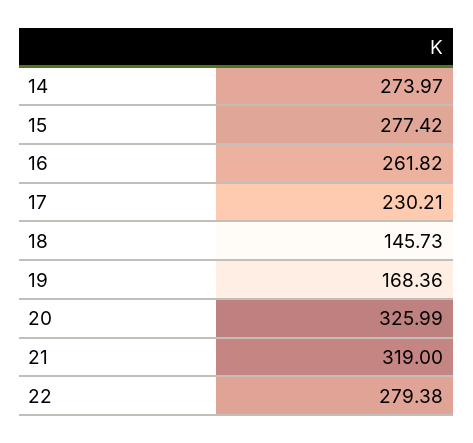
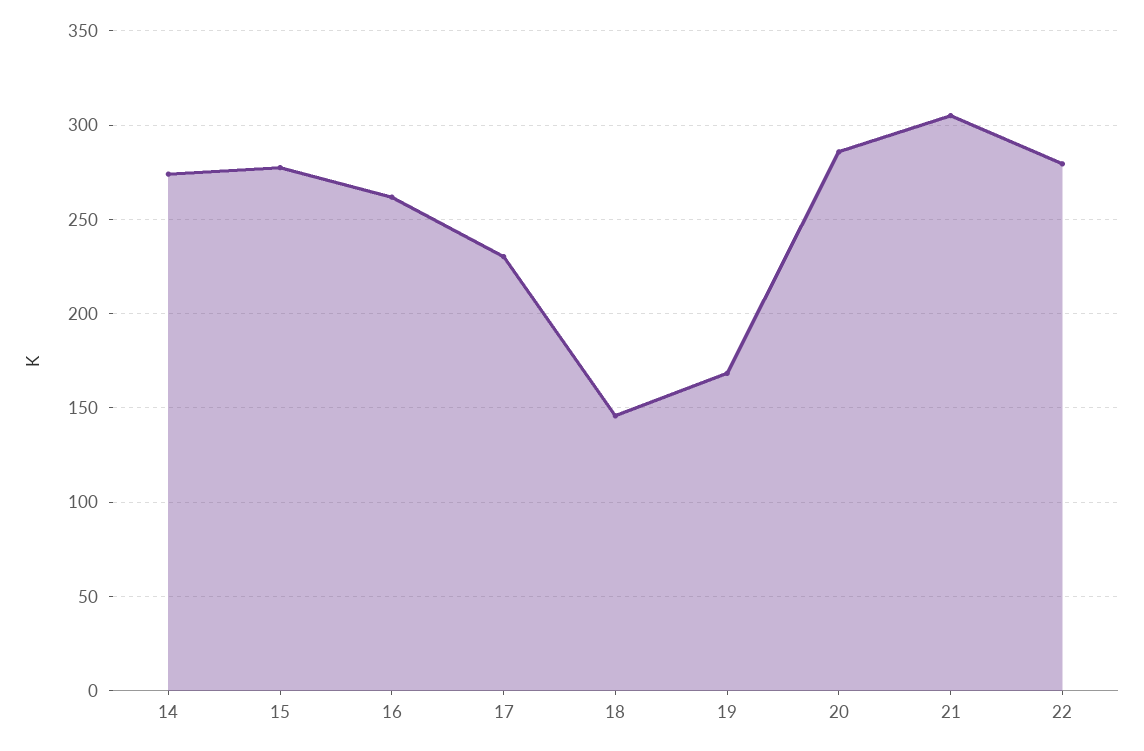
  {
    "14": 273.97,
    "15": 277.42,
    "16": 261.82,
    "17": 230.21,
    "18": 145.73,
    "19": 168.36,
-   "20": 325.99,
+   "20": 285,
-   "21": 319,
+   "21": 305,
    "22": 279.38
  }

